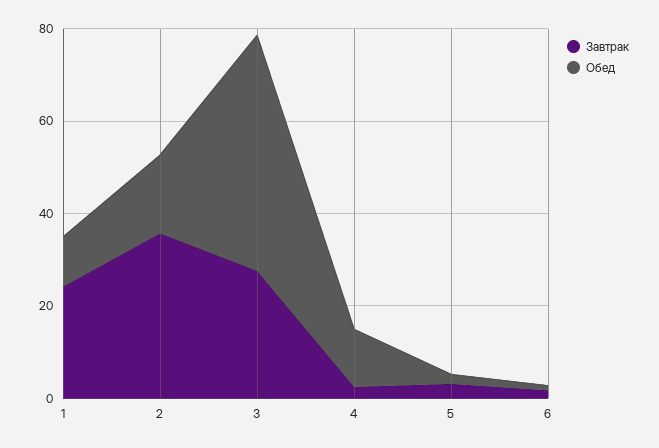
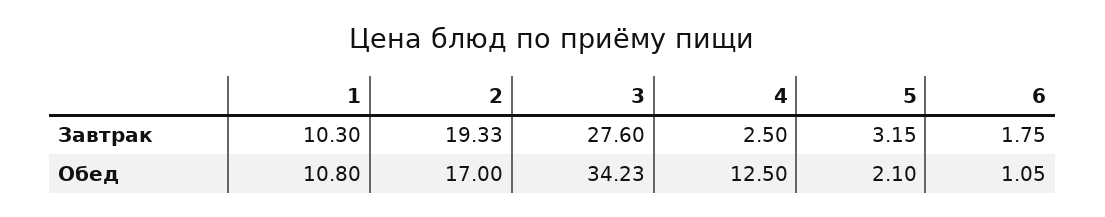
  {
    "Завтрак": {
-     "1": 25,
+     "1": 10.3,
-     "2": 35,
+     "2": 19.33,
      "3": 27.6,
      "4": 2.5,
      "5": 3.15,
      "6": 1.75
    },
    "Обед": {
      "1": 10.8,
      "2": 17,
-     "3": 50,
+     "3": 34.23,
      "4": 12.5,
      "5": 2.1,
      "6": 1.05
    }
  }

